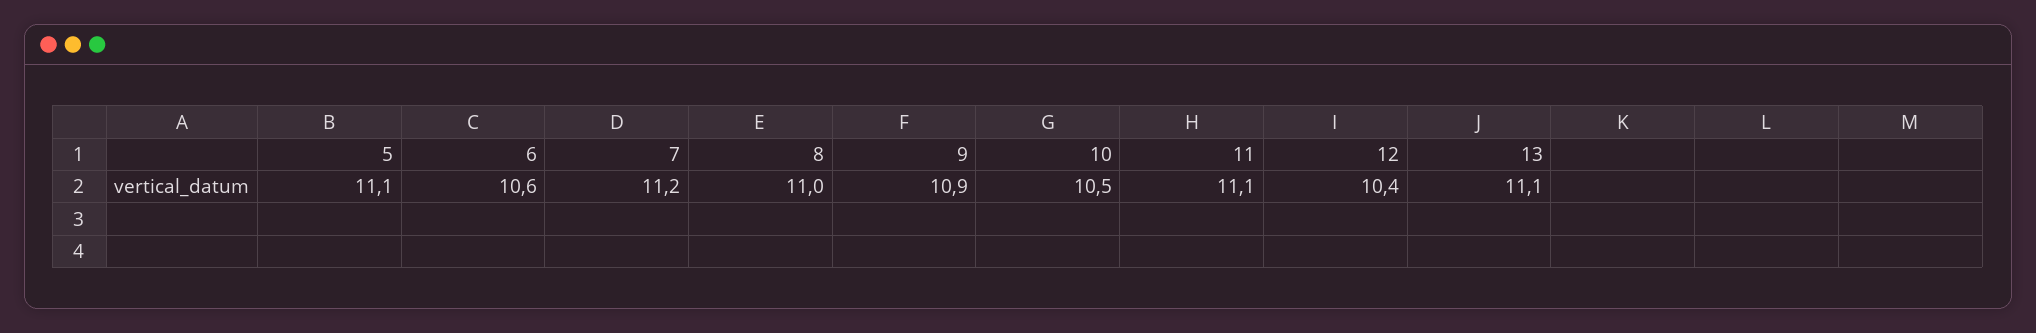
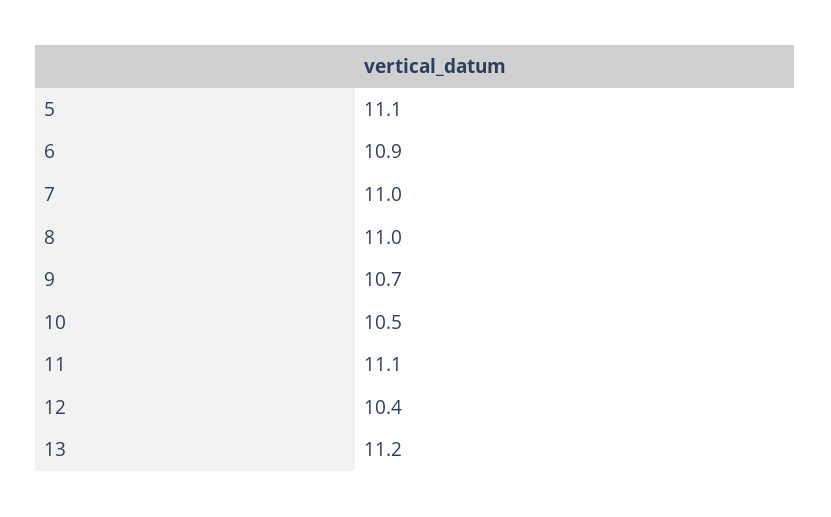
  {
    "5": 11.1,
-   "6": 10.6,
+   "6": 10.9,
-   "7": 11.2,
+   "7": 11,
    "8": 11,
-   "9": 10.9,
+   "9": 10.7,
    "10": 10.5,
    "11": 11.1,
    "12": 10.4,
-   "13": 11.1
+   "13": 11.2
  }

